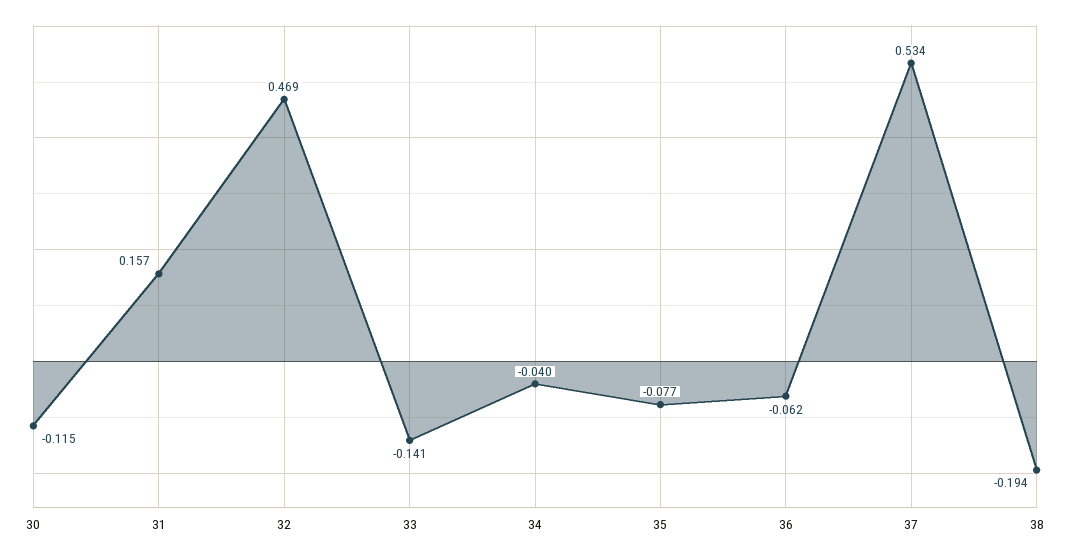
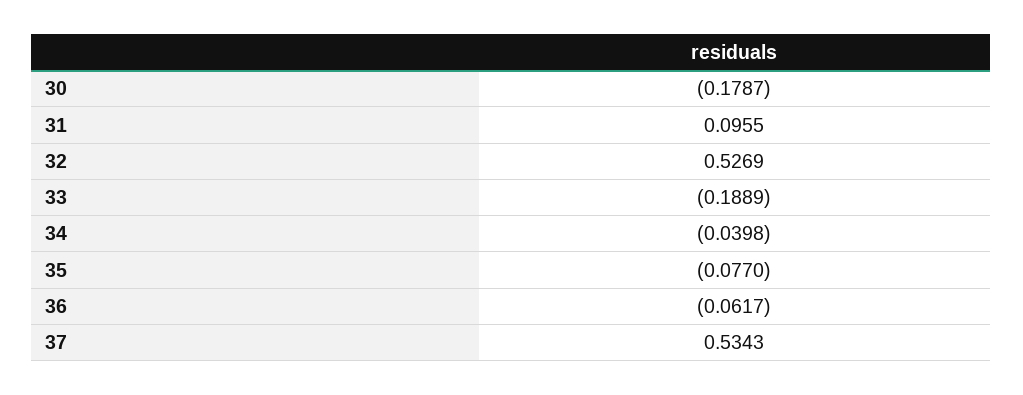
  {
-   "30": -0.115,
+   "30": -0.1787,
-   "31": 0.157,
+   "31": 0.0955,
-   "32": 0.469,
+   "32": 0.5269,
-   "33": -0.141,
+   "33": -0.1889,
    "34": -0.0398,
    "35": -0.077,
    "36": -0.0617,
-   "37": 0.5343,
+   "37": 0.5343
-   "38": -0.194
  }

